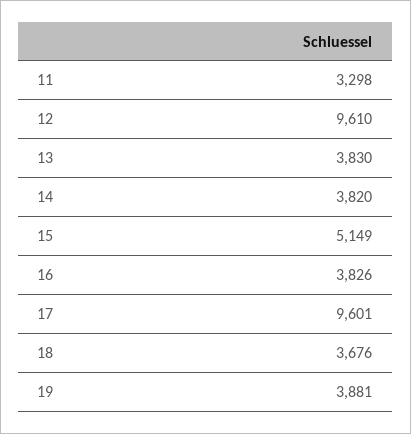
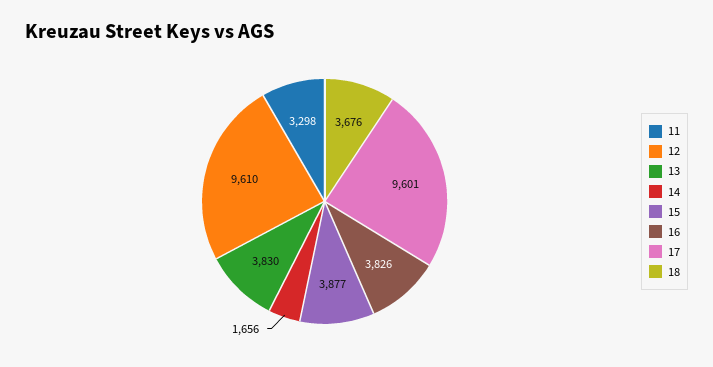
  {
    "11": 3298,
    "12": 9610,
    "13": 3830,
-   "14": 3820,
+   "14": 1656,
-   "15": 5149,
+   "15": 3877,
    "16": 3826,
    "17": 9601,
-   "18": 3676,
+   "18": 3676
-   "19": 3881
  }

